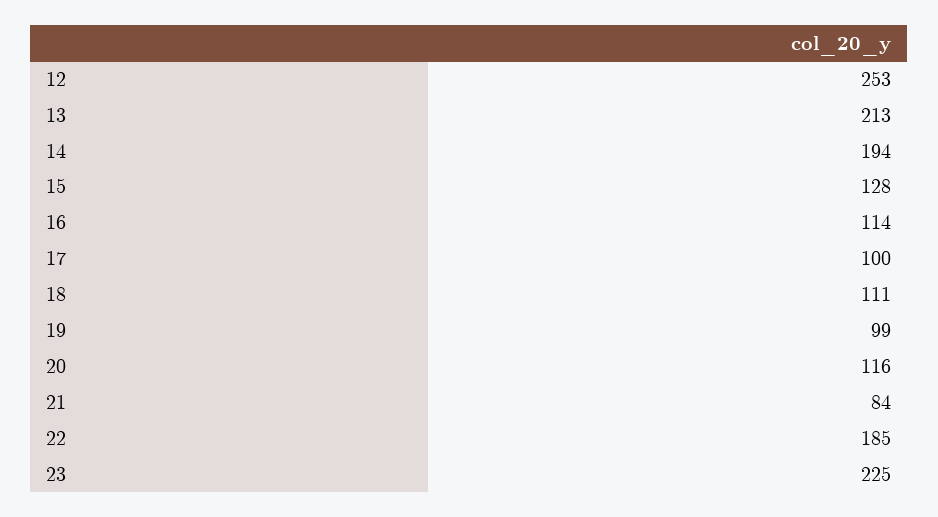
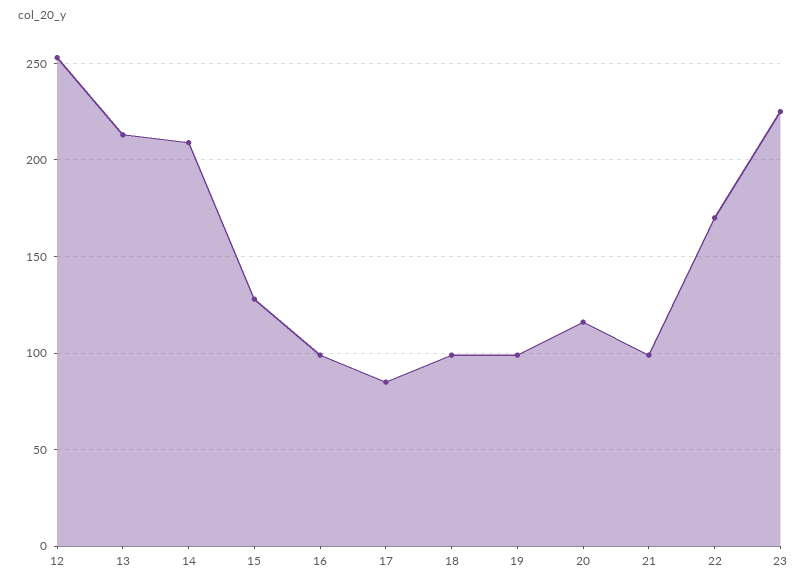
  {
    "12": 253,
    "13": 213,
-   "14": 194,
+   "14": 210,
    "15": 128,
-   "16": 114,
+   "16": 100,
-   "17": 100,
+   "17": 85,
-   "18": 111,
+   "18": 100,
    "19": 99,
    "20": 116,
-   "21": 84,
+   "21": 100,
-   "22": 185,
+   "22": 170,
    "23": 225
  }

